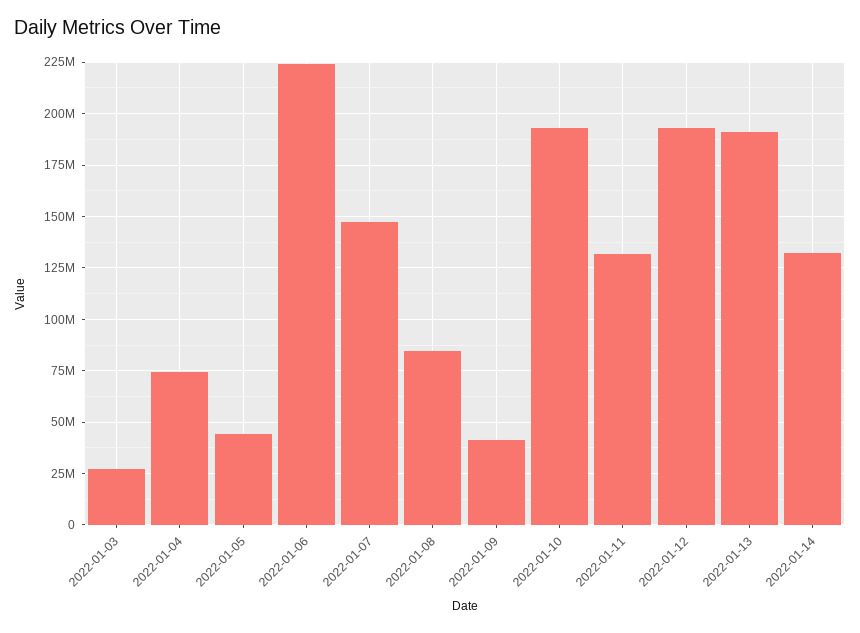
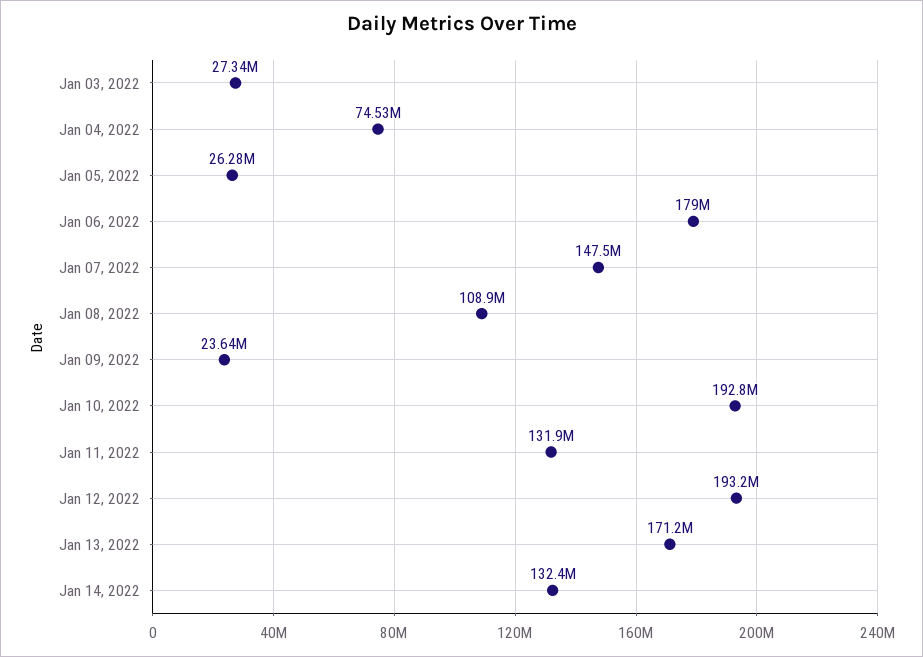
  {
    "2022-01-03": 27340000,
    "2022-01-04": 74530000,
-   "2022-01-05": 45000000,
+   "2022-01-05": 26280000,
-   "2022-01-06": 225000000,
+   "2022-01-06": 179000000,
    "2022-01-07": 147500000,
-   "2022-01-08": 85000000,
+   "2022-01-08": 108900000,
-   "2022-01-09": 40000000,
+   "2022-01-09": 23640000,
    "2022-01-10": 192800000,
    "2022-01-11": 131900000,
    "2022-01-12": 193200000,
-   "2022-01-13": 190000000,
+   "2022-01-13": 171200000,
    "2022-01-14": 132400000
  }

